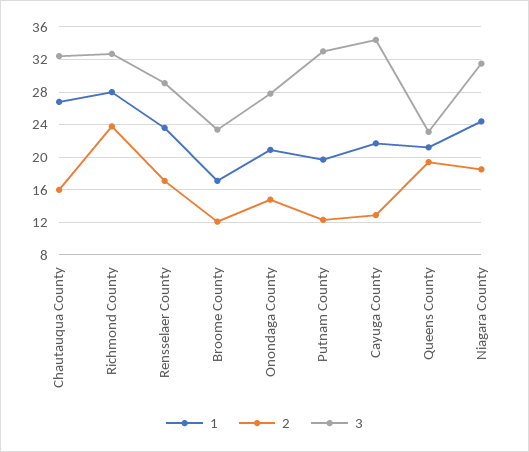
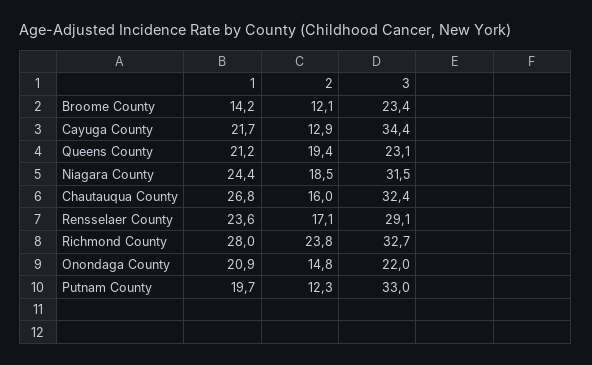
  {
    "1": {
      "Chautauqua County": 26.8,
      "Richmond County": 28,
      "Rensselaer County": 23.6,
-     "Broome County": 17,
+     "Broome County": 14.2,
      "Onondaga County": 20.9,
      "Putnam County": 19.7,
      "Cayuga County": 21.7,
      "Queens County": 21.2,
      "Niagara County": 24.4
    },
    "2": {
      "Chautauqua County": 16,
      "Richmond County": 23.8,
      "Rensselaer County": 17.1,
      "Broome County": 12.1,
      "Onondaga County": 14.8,
      "Putnam County": 12.3,
      "Cayuga County": 12.9,
      "Queens County": 19.4,
      "Niagara County": 18.5
    },
    "3": {
      "Chautauqua County": 32.4,
      "Richmond County": 32.7,
      "Rensselaer County": 29.1,
      "Broome County": 23.4,
-     "Onondaga County": 28,
+     "Onondaga County": 22,
      "Putnam County": 33,
      "Cayuga County": 34.4,
      "Queens County": 23.1,
      "Niagara County": 31.5
    }
  }

